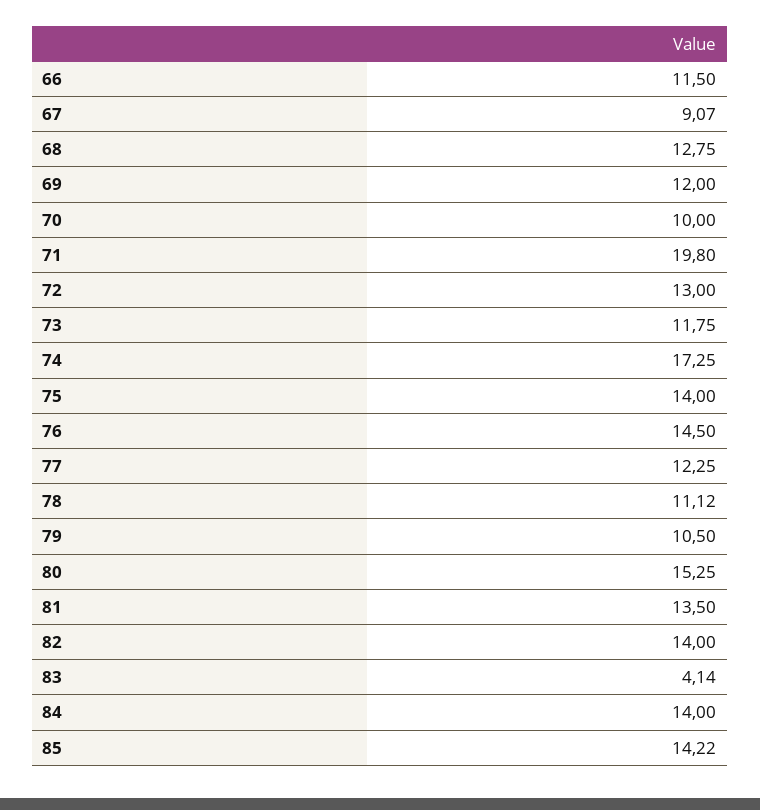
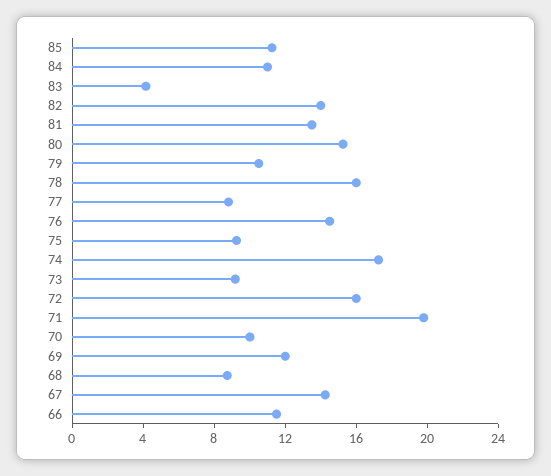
  {
    "66": 11.5,
-   "67": 9.07,
+   "67": 14,
-   "68": 12.75,
+   "68": 9,
    "69": 12,
    "70": 10,
    "71": 19.8,
-   "72": 13,
+   "72": 16,
-   "73": 11.75,
+   "73": 9,
    "74": 17.25,
-   "75": 14,
+   "75": 9,
    "76": 14.5,
-   "77": 12.25,
+   "77": 9,
-   "78": 11.12,
+   "78": 16,
    "79": 10.5,
    "80": 15.25,
    "81": 13.5,
    "82": 14,
    "83": 4.14,
-   "84": 14,
+   "84": 11,
-   "85": 14.22
+   "85": 11
  }

